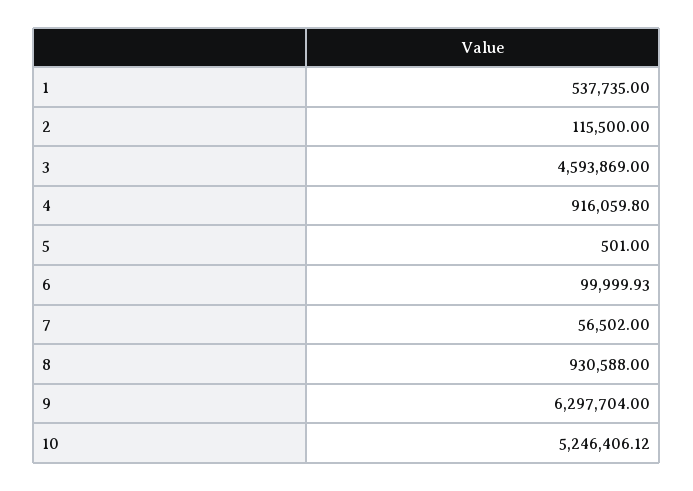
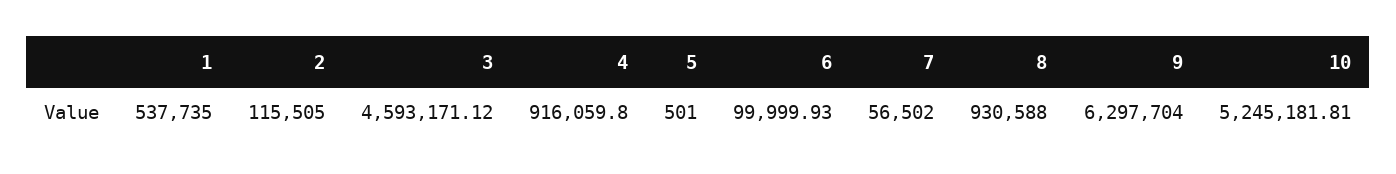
  {
    "1": 537735,
-   "2": 115500,
+   "2": 115505,
-   "3": 4593869,
+   "3": 4593171.12,
    "4": 916059.8,
    "5": 501,
    "6": 99999.93,
    "7": 56502,
    "8": 930588,
    "9": 6297704,
-   "10": 5246406.12
+   "10": 5245181.81
  }

